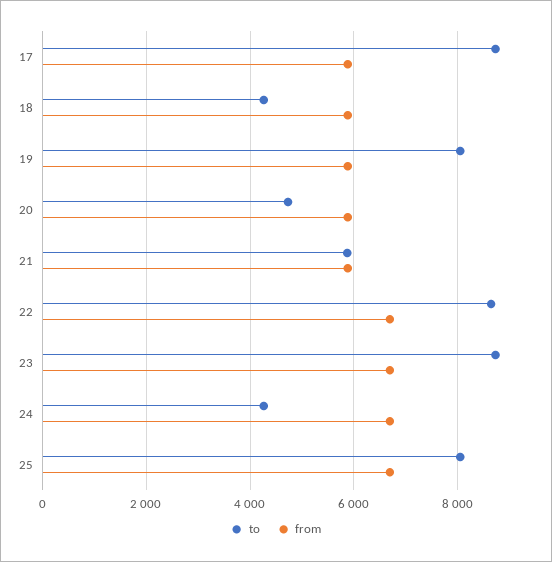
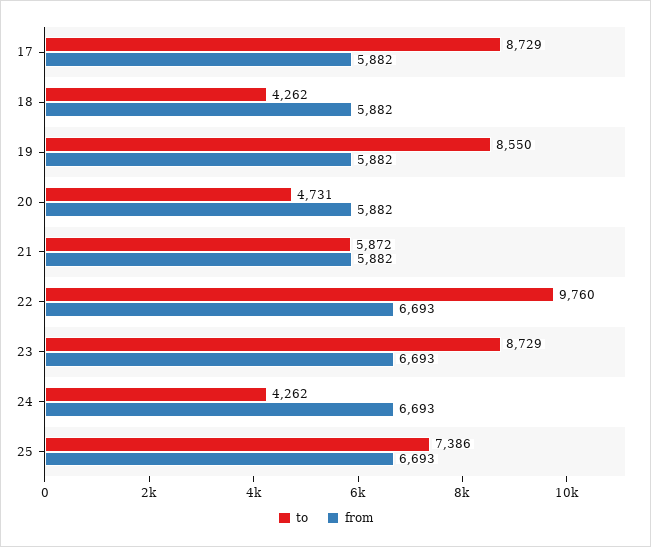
  {
    "to": {
      "17": 8729,
      "18": 4262,
-     "19": 8000,
+     "19": 8550,
      "20": 4731,
      "21": 5872,
-     "22": 8600,
+     "22": 9760,
      "23": 8729,
      "24": 4262,
-     "25": 8000
+     "25": 7386
    },
    "from": {
      "17": 5882,
      "18": 5882,
      "19": 5882,
      "20": 5882,
      "21": 5882,
      "22": 6693,
      "23": 6693,
      "24": 6693,
      "25": 6693
    }
  }

